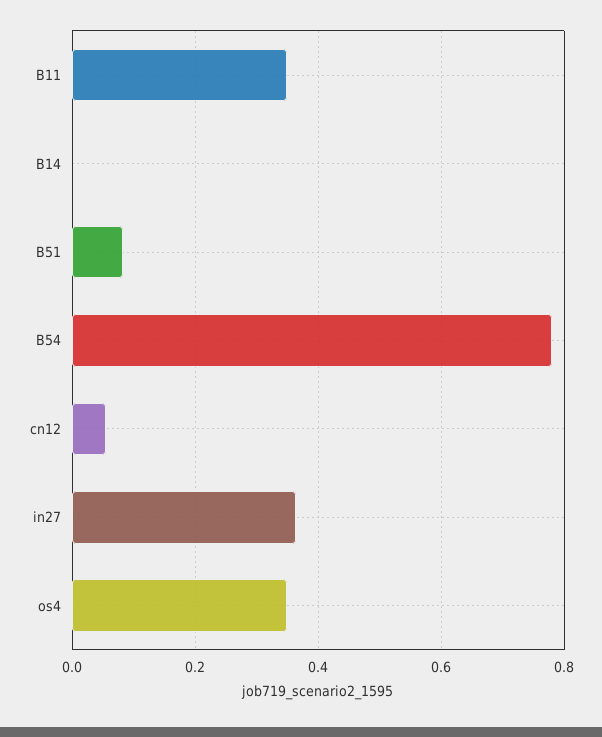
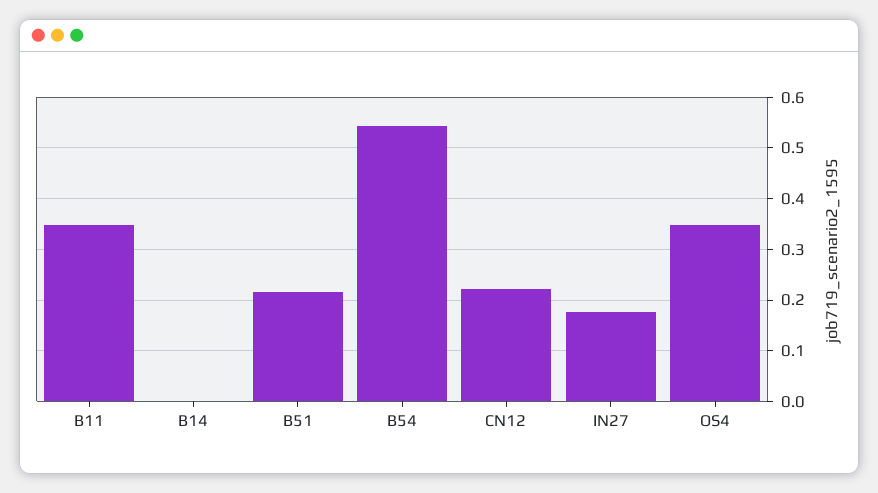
  {
    "B11": 0.34,
    "B14": 0,
-   "B51": 0.08,
+   "B51": 0.22,
-   "B54": 0.78,
+   "B54": 0.54,
-   "cn12": 0.06,
+   "cn12": 0.22,
-   "in27": 0.36,
+   "in27": 0.18,
    "os4": 0.34
  }

